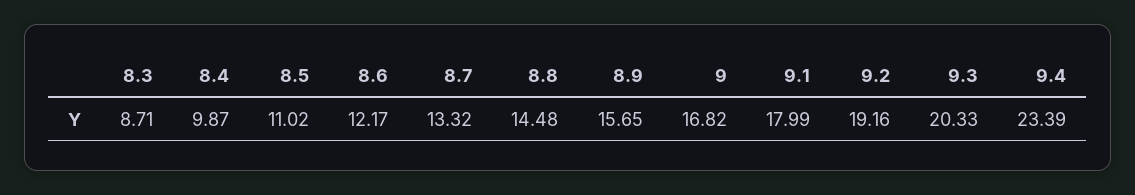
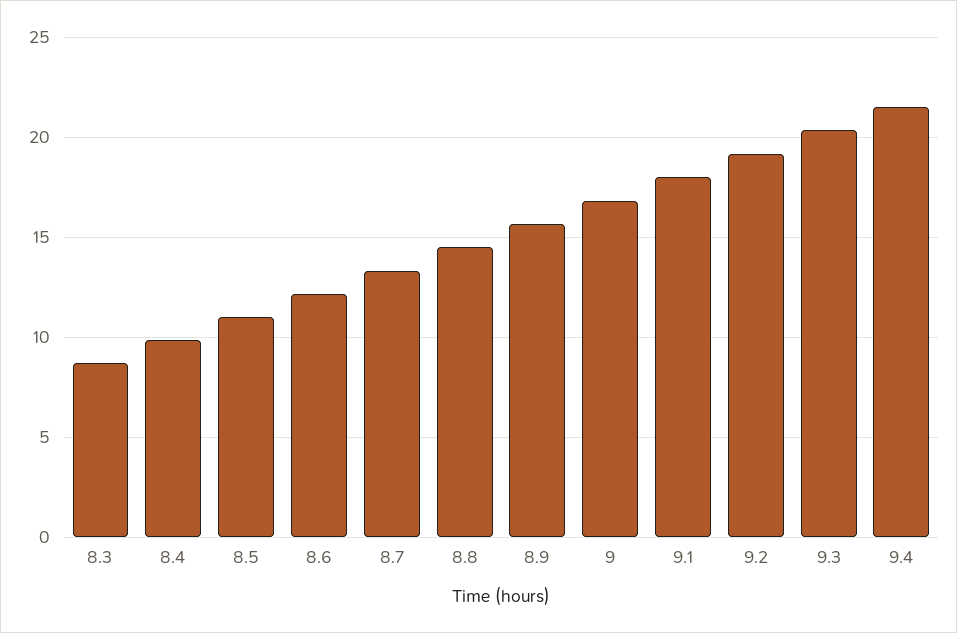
  {
    "8.3": 8.71,
    "8.4": 9.87,
    "8.5": 11.02,
    "8.6": 12.17,
    "8.7": 13.32,
    "8.8": 14.48,
    "8.9": 15.65,
    "9": 16.82,
    "9.1": 17.99,
    "9.2": 19.16,
    "9.3": 20.33,
-   "9.4": 23.39
+   "9.4": 21.5
  }

